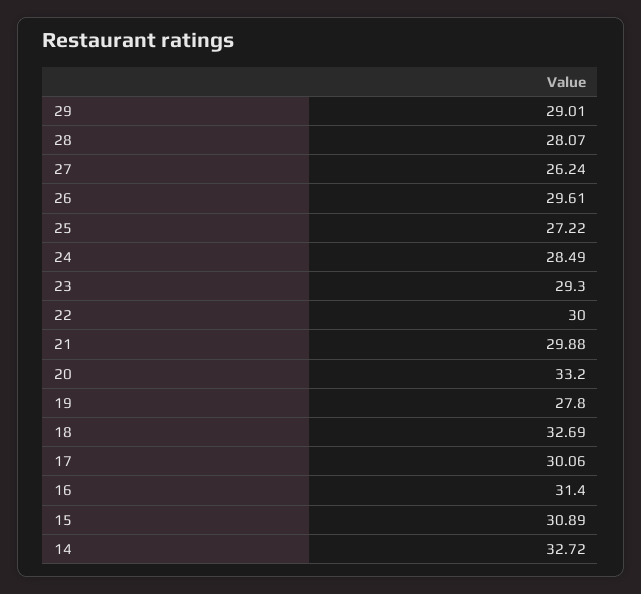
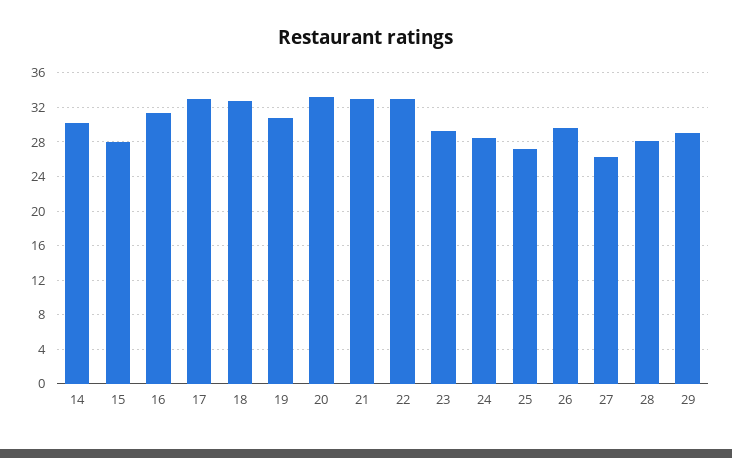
  {
    "29": 29.01,
    "28": 28.07,
    "27": 26.24,
    "26": 29.61,
    "25": 27.22,
    "24": 28.49,
    "23": 29.3,
-   "22": 30,
+   "22": 33,
-   "21": 29.88,
+   "21": 33,
    "20": 33.2,
-   "19": 27.8,
+   "19": 31,
    "18": 32.69,
-   "17": 30.06,
+   "17": 33,
    "16": 31.4,
-   "15": 30.89,
+   "15": 28,
-   "14": 32.72
+   "14": 30
  }

